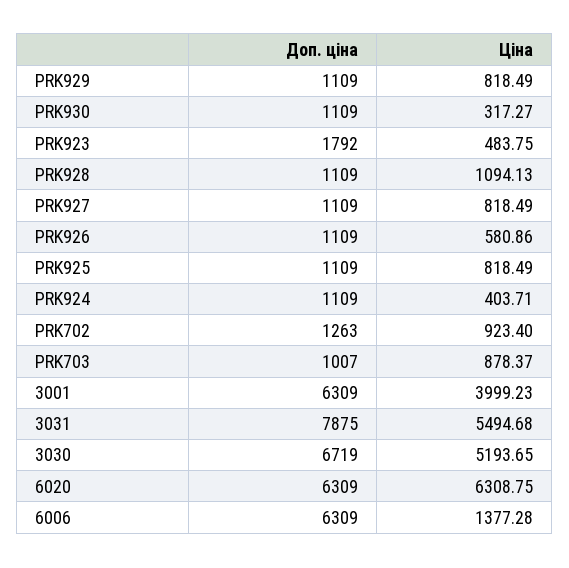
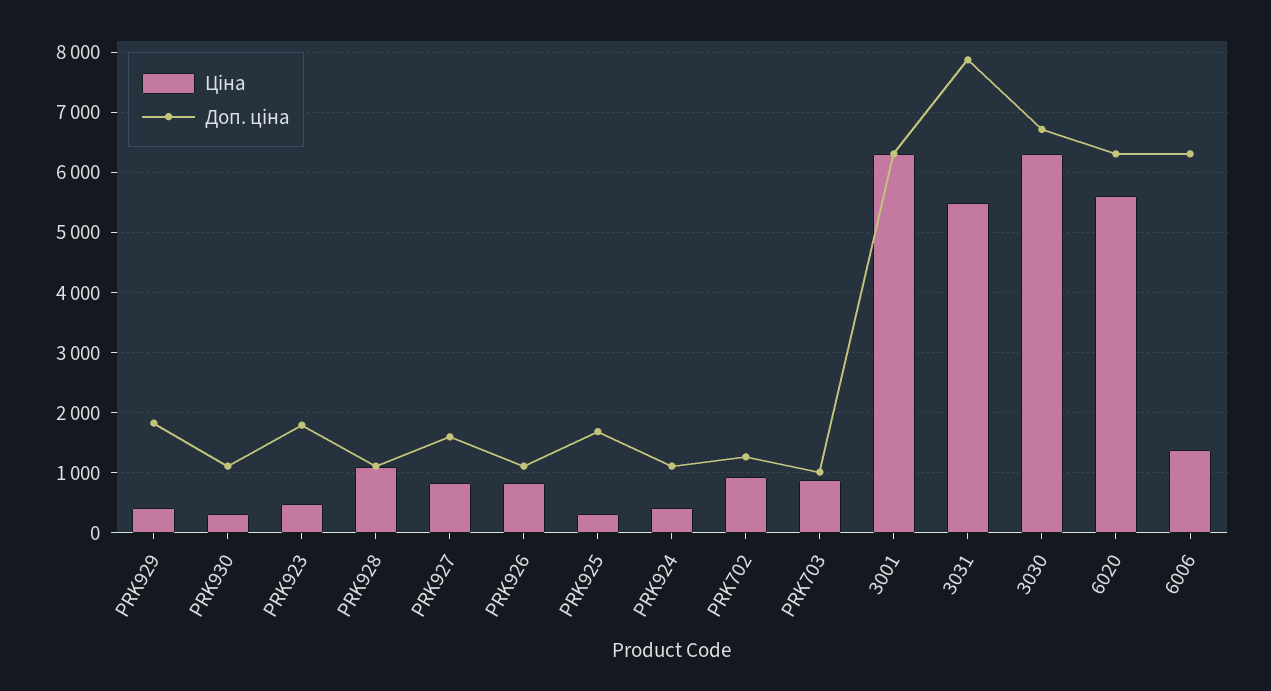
  {
    "Доп. ціна": {
-     "PRK929": 1109,
+     "PRK929": 1800,
      "PRK930": 1109,
      "PRK923": 1792,
      "PRK928": 1109,
-     "PRK927": 1109,
+     "PRK927": 1600,
      "PRK926": 1109,
-     "PRK925": 1109,
+     "PRK925": 1700,
      "PRK924": 1109,
      "PRK702": 1263,
      "PRK703": 1007,
      "3001": 6309,
      "3031": 7875,
      "3030": 6719,
      "6020": 6309,
      "6006": 6309
    },
    "Ціна": {
-     "PRK929": 818.49,
+     "PRK929": 400,
      "PRK930": 317.27,
      "PRK923": 483.75,
      "PRK928": 1094.13,
      "PRK927": 818.49,
-     "PRK926": 580.86,
+     "PRK926": 800,
-     "PRK925": 818.49,
+     "PRK925": 300,
      "PRK924": 403.71,
      "PRK702": 923.4,
      "PRK703": 878.37,
-     "3001": 3999.23,
+     "3001": 6300,
      "3031": 5494.68,
-     "3030": 5193.65,
+     "3030": 6300,
-     "6020": 6308.75,
+     "6020": 5600,
      "6006": 1377.28
    }
  }

